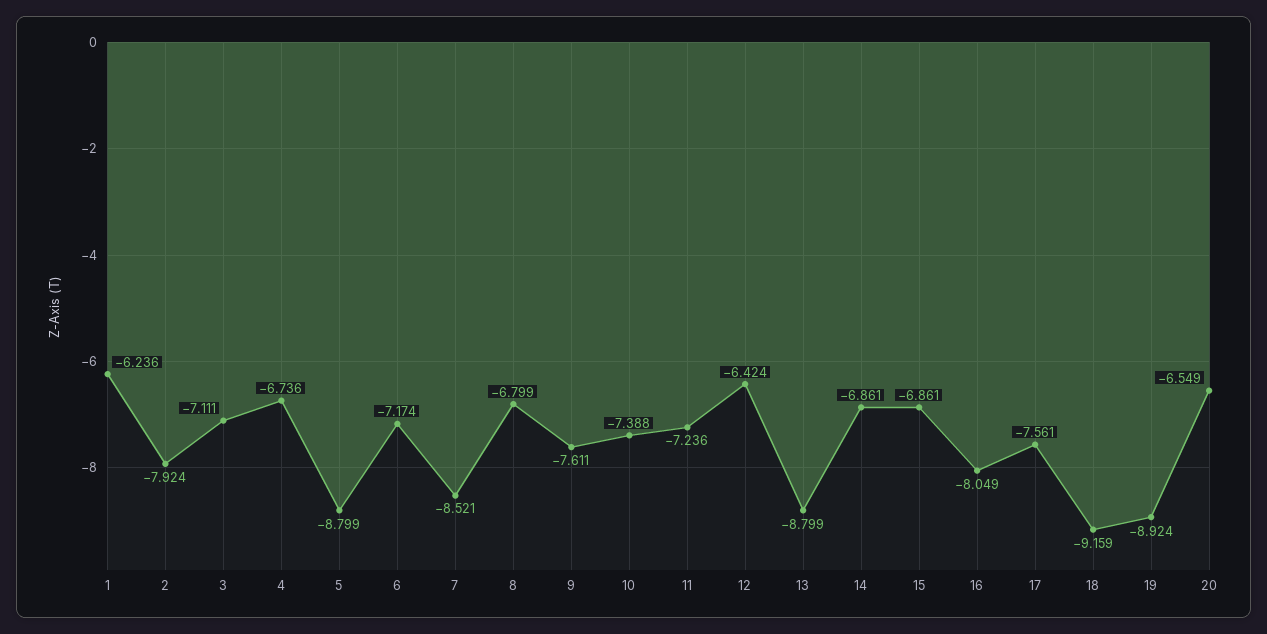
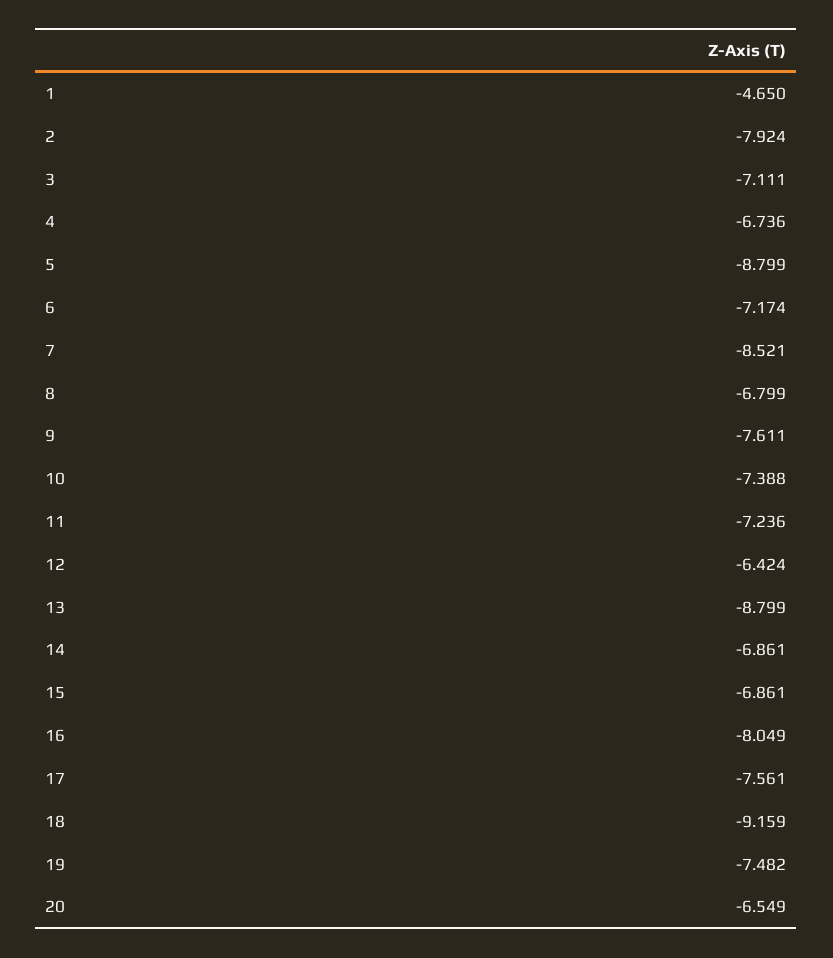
  {
-   "1": -6.236,
+   "1": -4.65,
    "2": -7.924,
    "3": -7.111,
    "4": -6.736,
    "5": -8.799,
    "6": -7.174,
    "7": -8.521,
    "8": -6.799,
    "9": -7.611,
    "10": -7.388,
    "11": -7.236,
    "12": -6.424,
    "13": -8.799,
    "14": -6.861,
    "15": -6.861,
    "16": -8.049,
    "17": -7.561,
    "18": -9.159,
-   "19": -8.924,
+   "19": -7.482,
    "20": -6.549
  }

